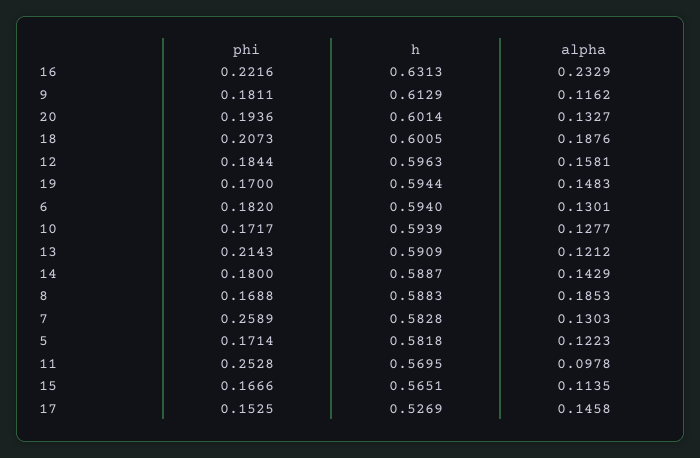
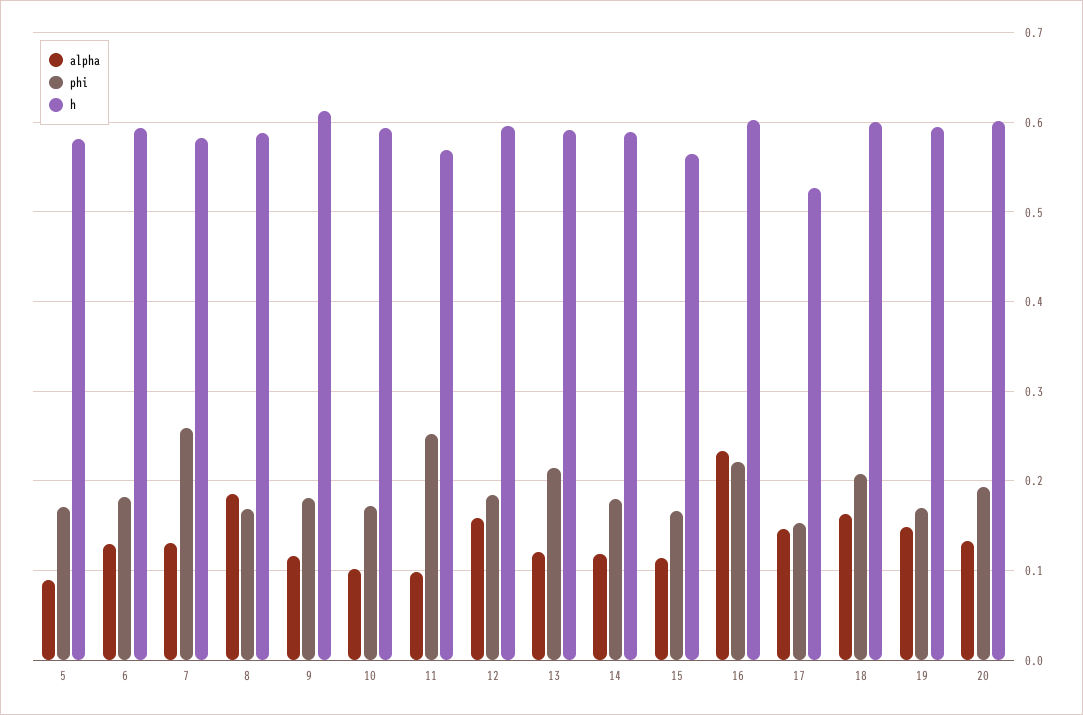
  {
    "phi": {
      "16": 0.2216,
      "9": 0.1811,
      "20": 0.1936,
      "18": 0.2073,
      "12": 0.1844,
      "19": 0.17,
      "6": 0.182,
      "10": 0.1717,
      "13": 0.2143,
      "14": 0.18,
      "8": 0.1688,
      "7": 0.2589,
      "5": 0.1714,
      "11": 0.2528,
      "15": 0.1666,
      "17": 0.1525
    },
    "h": {
-     "16": 0.6313,
+     "16": 0.6,
      "9": 0.6129,
      "20": 0.6014,
      "18": 0.6005,
      "12": 0.5963,
      "19": 0.5944,
      "6": 0.594,
      "10": 0.5939,
      "13": 0.5909,
      "14": 0.5887,
      "8": 0.5883,
      "7": 0.5828,
      "5": 0.5818,
      "11": 0.5695,
      "15": 0.5651,
      "17": 0.5269
    },
    "alpha": {
      "16": 0.2329,
      "9": 0.1162,
      "20": 0.1327,
-     "18": 0.1876,
+     "18": 0.16,
      "12": 0.1581,
      "19": 0.1483,
      "6": 0.1301,
-     "10": 0.1277,
+     "10": 0.1,
      "13": 0.1212,
-     "14": 0.1429,
+     "14": 0.12,
      "8": 0.1853,
      "7": 0.1303,
-     "5": 0.1223,
+     "5": 0.09,
      "11": 0.0978,
      "15": 0.1135,
      "17": 0.1458
    }
  }

